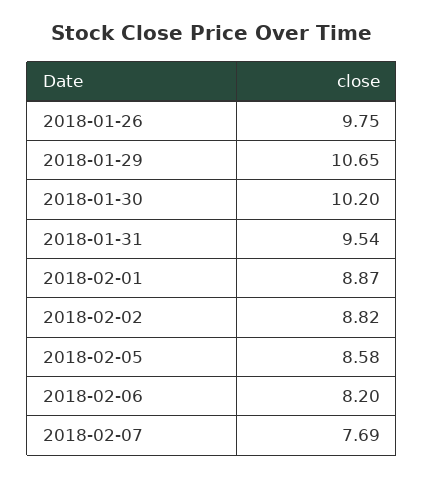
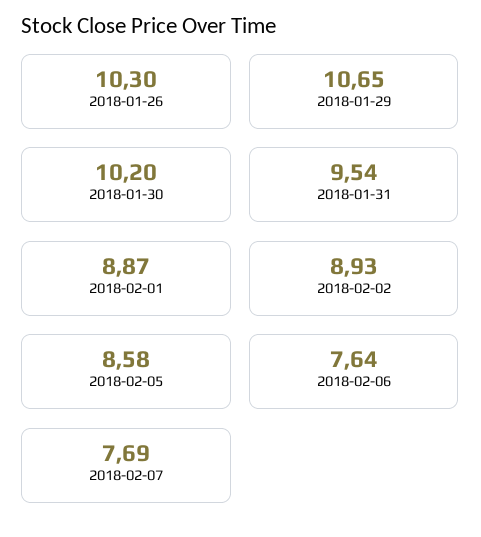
  {
-   "2018-01-26": 9.75,
+   "2018-01-26": 10.3,
    "2018-01-29": 10.65,
    "2018-01-30": 10.2,
    "2018-01-31": 9.54,
    "2018-02-01": 8.87,
-   "2018-02-02": 8.82,
+   "2018-02-02": 8.93,
    "2018-02-05": 8.58,
-   "2018-02-06": 8.2,
+   "2018-02-06": 7.64,
    "2018-02-07": 7.69
  }

